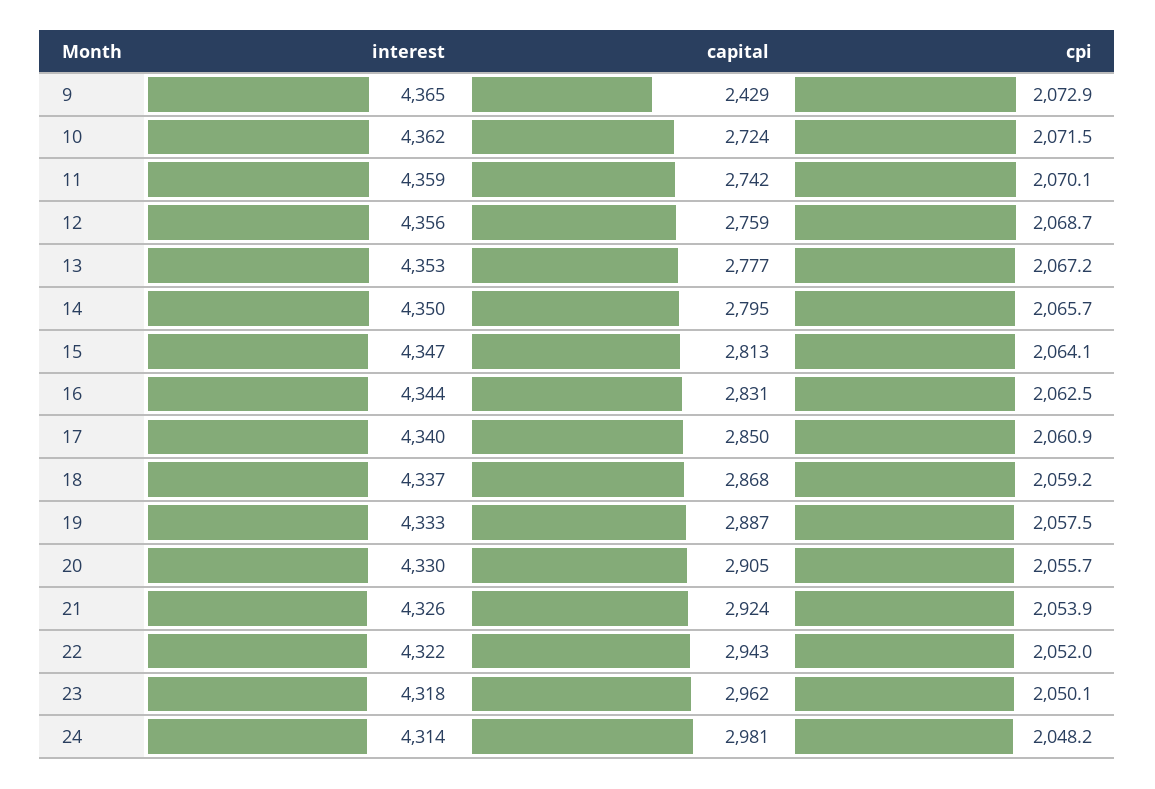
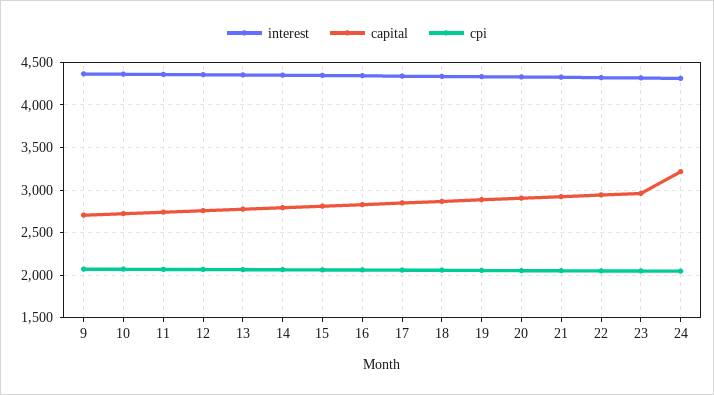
  {
    "interest": {
      "9": 4365,
      "10": 4362,
      "11": 4359,
      "12": 4356,
      "13": 4353,
      "14": 4350,
      "15": 4347,
      "16": 4344,
      "17": 4340,
      "18": 4337,
      "19": 4333,
      "20": 4330,
      "21": 4326,
      "22": 4322,
      "23": 4318,
      "24": 4314
    },
    "capital": {
-     "9": 2429,
+     "9": 2700,
      "10": 2724,
      "11": 2742,
      "12": 2759,
      "13": 2777,
      "14": 2795,
      "15": 2813,
      "16": 2831,
      "17": 2850,
      "18": 2868,
      "19": 2887,
      "20": 2905,
      "21": 2924,
      "22": 2943,
      "23": 2962,
-     "24": 2981
+     "24": 3200
    },
    "cpi": {
      "9": 2072.9,
      "10": 2071.5,
      "11": 2070.1,
      "12": 2068.7,
      "13": 2067.2,
      "14": 2065.7,
      "15": 2064.1,
      "16": 2062.5,
      "17": 2060.9,
      "18": 2059.2,
      "19": 2057.5,
      "20": 2055.7,
      "21": 2053.9,
      "22": 2052,
      "23": 2050.1,
      "24": 2048.2
    }
  }

